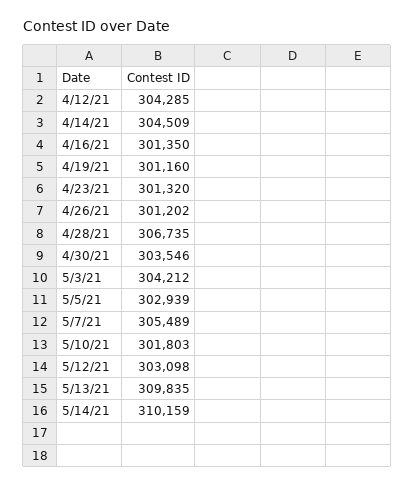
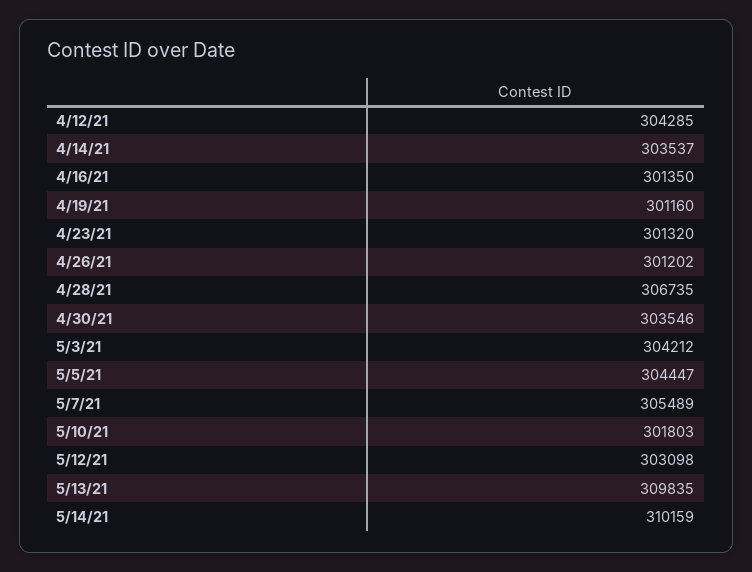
  {
    "4/12/21": 304285,
-   "4/14/21": 304509,
+   "4/14/21": 303537,
    "4/16/21": 301350,
    "4/19/21": 301160,
    "4/23/21": 301320,
    "4/26/21": 301202,
    "4/28/21": 306735,
    "4/30/21": 303546,
    "5/3/21": 304212,
-   "5/5/21": 302939,
+   "5/5/21": 304447,
    "5/7/21": 305489,
    "5/10/21": 301803,
    "5/12/21": 303098,
    "5/13/21": 309835,
    "5/14/21": 310159
  }

